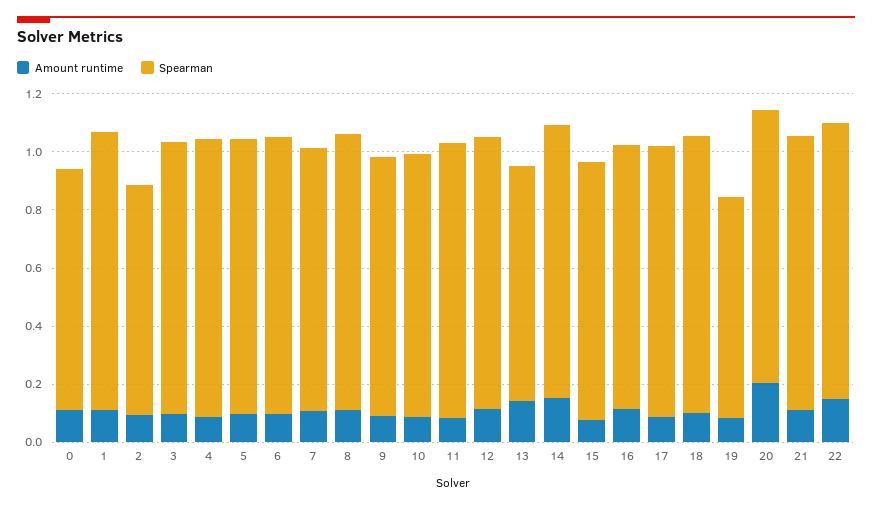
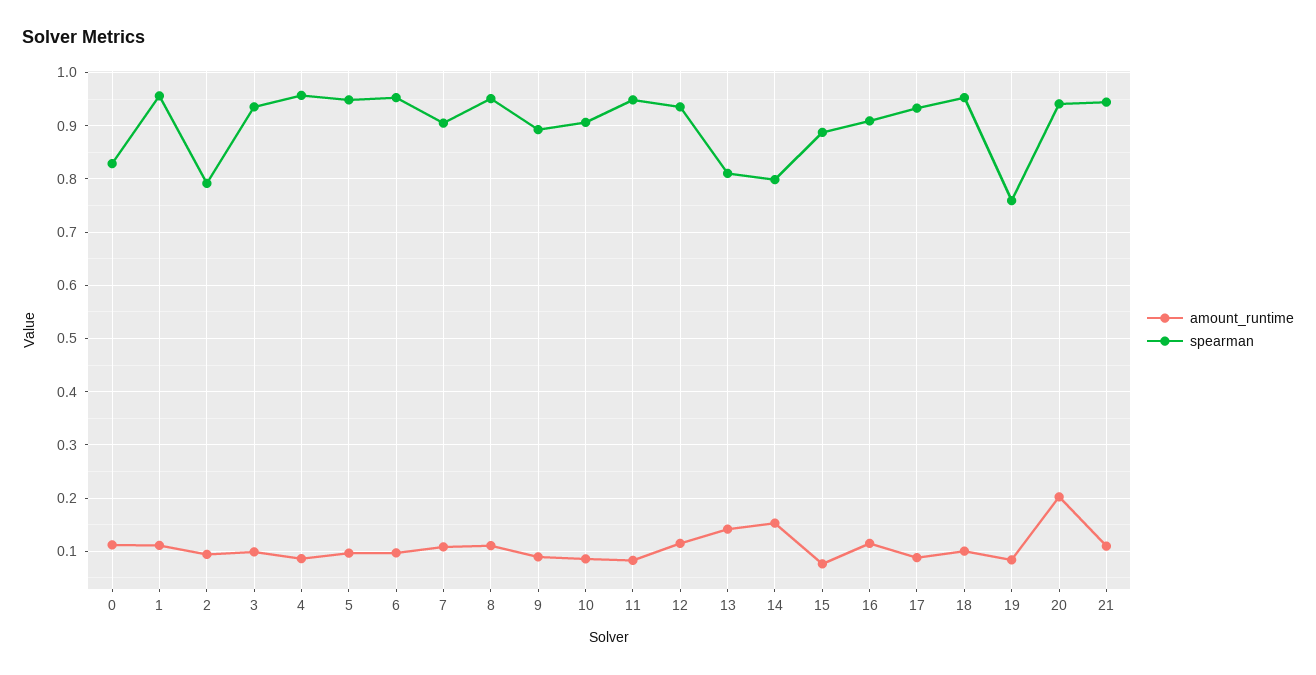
  {
    "Amount runtime": {
      "0": 0.12,
      "1": 0.12,
      "2": 0.1,
      "3": 0.1,
      "4": 0.08,
      "5": 0.1,
      "6": 0.1,
      "7": 0.1,
      "8": 0.12,
      "9": 0.08,
      "10": 0.08,
      "11": 0.08,
      "12": 0.12,
      "13": 0.14,
      "14": 0.16,
      "15": 0.08,
      "16": 0.12,
      "17": 0.08,
      "18": 0.1,
      "19": 0.08,
      "20": 0.2,
-     "21": 0.1,
+     "21": 0.1
-     "22": 0.15
    },
    "Spearman": {
      "0": 0.82,
      "1": 0.96,
      "2": 0.8,
      "3": 0.94,
      "4": 0.96,
      "5": 0.94,
      "6": 0.96,
      "7": 0.9,
      "8": 0.96,
      "9": 0.9,
      "10": 0.9,
      "11": 0.94,
      "12": 0.94,
      "13": 0.82,
-     "14": 0.95,
+     "14": 0.8,
      "15": 0.88,
      "16": 0.9,
      "17": 0.94,
      "18": 0.96,
      "19": 0.76,
      "20": 0.94,
-     "21": 0.94,
+     "21": 0.94
-     "22": 0.95
    }
  }

